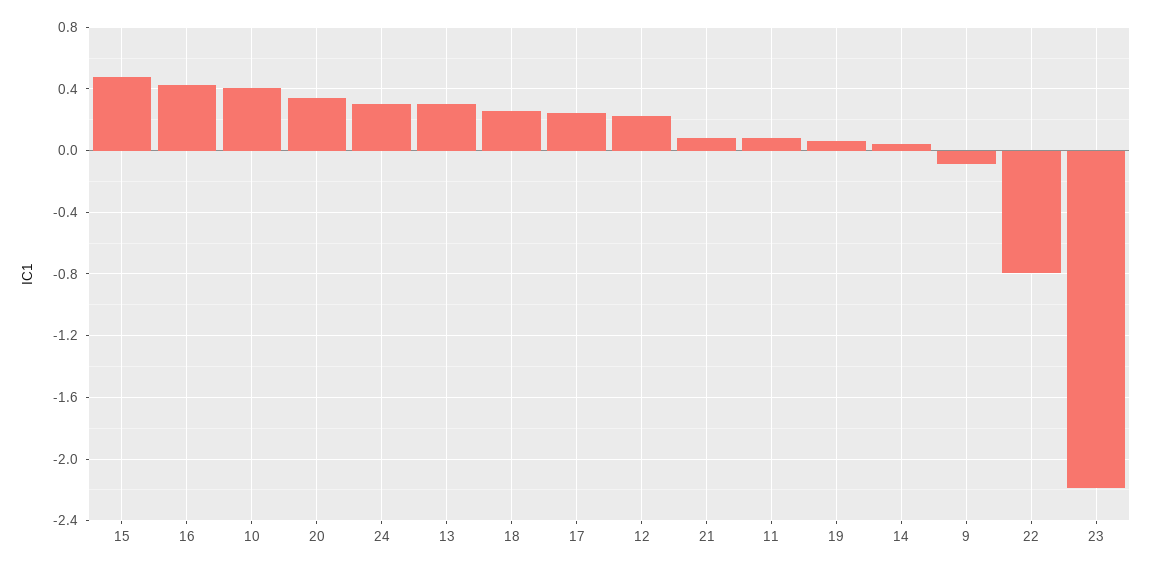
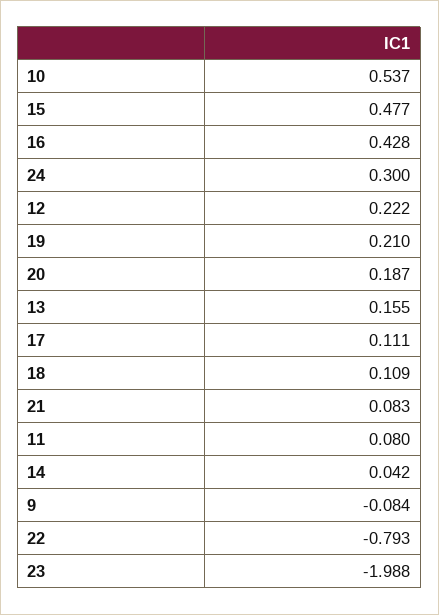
  {
    "15": 0.477,
    "16": 0.428,
-   "10": 0.4,
+   "10": 0.537,
-   "20": 0.35,
+   "20": 0.187,
    "24": 0.3,
-   "13": 0.3,
+   "13": 0.155,
-   "18": 0.25,
+   "18": 0.109,
-   "17": 0.25,
+   "17": 0.111,
    "12": 0.222,
    "21": 0.083,
    "11": 0.08,
-   "19": 0.05,
+   "19": 0.21,
    "14": 0.042,
    "9": -0.084,
    "22": -0.793,
-   "23": -2.2
+   "23": -1.988
  }

